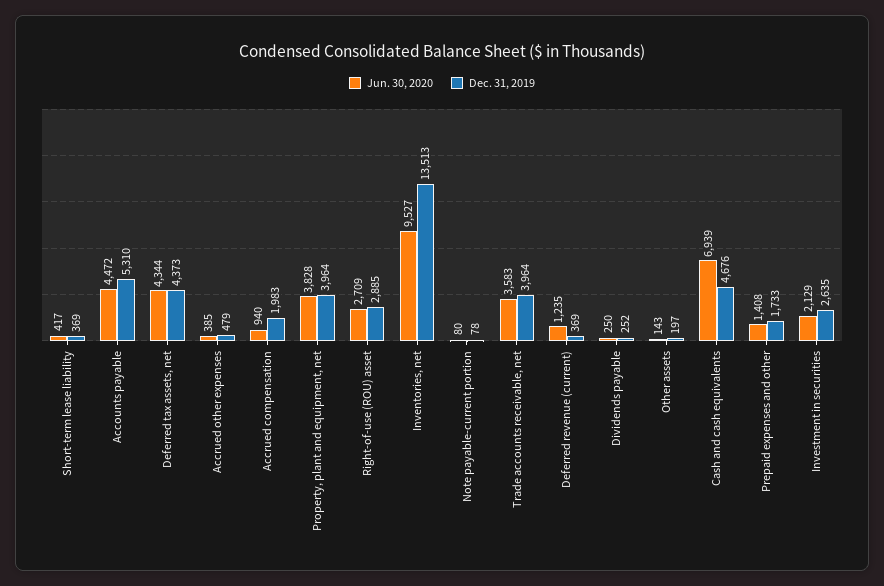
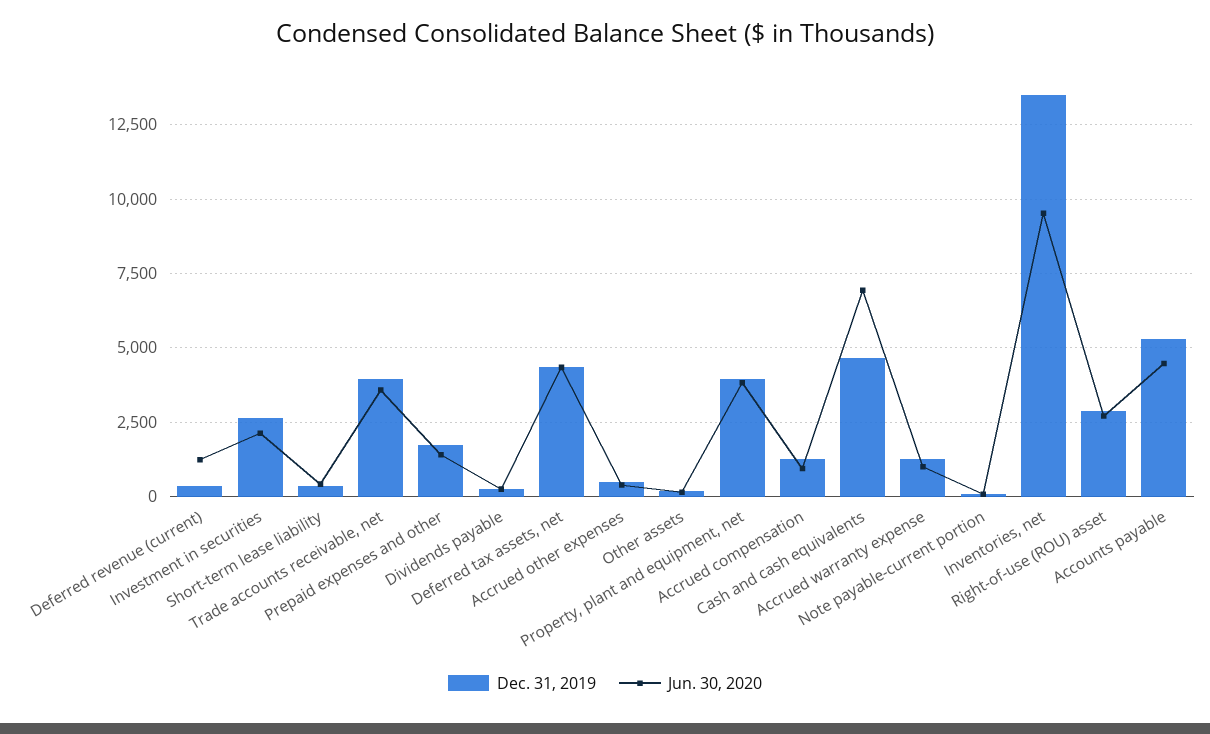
  {
    "Jun. 30, 2020": {
      "Short-term lease liability": 417,
      "Accounts payable": 4472,
      "Deferred tax assets, net": 4344,
      "Accrued other expenses": 385,
      "Accrued compensation": 940,
      "Property, plant and equipment, net": 3828,
      "Right-of-use (ROU) asset": 2709,
      "Inventories, net": 9527,
      "Note payable-current portion": 80,
      "Trade accounts receivable, net": 3583,
      "Deferred revenue (current)": 1235,
      "Dividends payable": 250,
      "Other assets": 143,
      "Cash and cash equivalents": 6939,
      "Prepaid expenses and other": 1408,
-     "Investment in securities": 2129
+     "Investment in securities": 2129,
+     "Accrued warranty expense": 1000
    },
    "Dec. 31, 2019": {
      "Short-term lease liability": 369,
      "Accounts payable": 5310,
      "Deferred tax assets, net": 4373,
      "Accrued other expenses": 479,
-     "Accrued compensation": 1983,
+     "Accrued compensation": 1250,
      "Property, plant and equipment, net": 3964,
      "Right-of-use (ROU) asset": 2885,
      "Inventories, net": 13513,
      "Note payable-current portion": 78,
      "Trade accounts receivable, net": 3964,
      "Deferred revenue (current)": 369,
      "Dividends payable": 252,
      "Other assets": 197,
      "Cash and cash equivalents": 4676,
      "Prepaid expenses and other": 1733,
-     "Investment in securities": 2635
+     "Investment in securities": 2635,
+     "Accrued warranty expense": 1250
    }
  }

